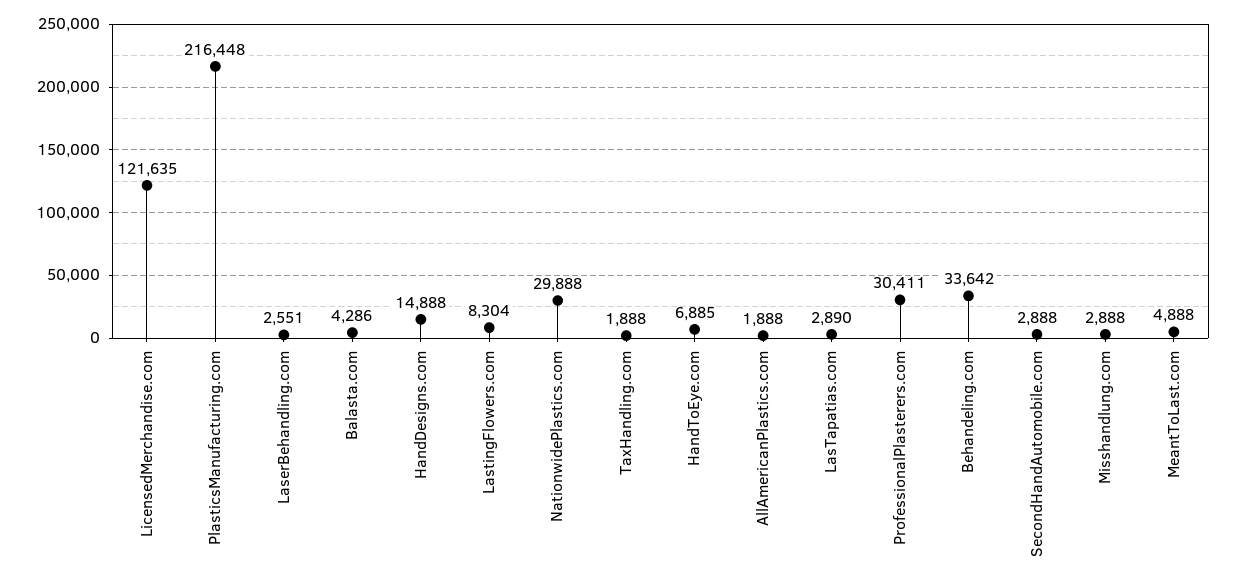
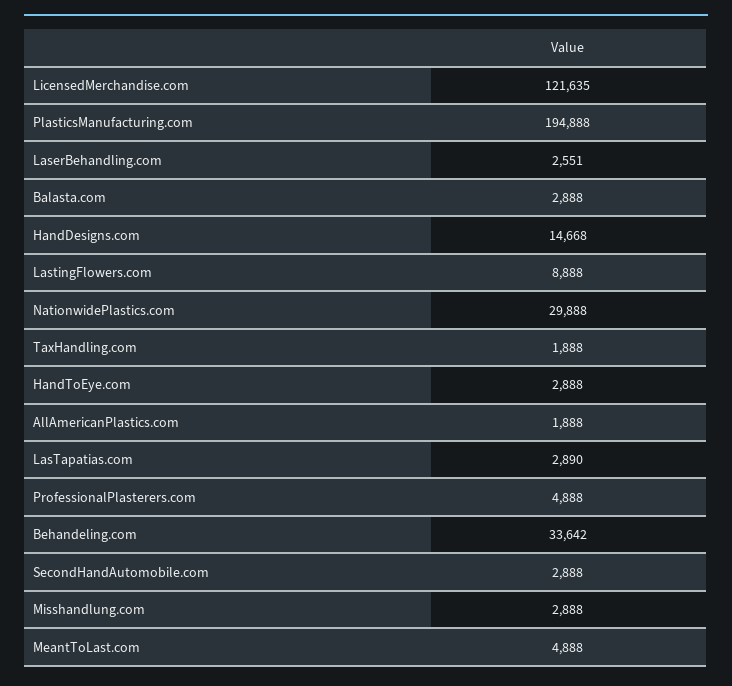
  {
    "LicensedMerchandise.com": 121635,
-   "PlasticsManufacturing.com": 216448,
+   "PlasticsManufacturing.com": 194888,
    "LaserBehandling.com": 2551,
-   "Balasta.com": 4286,
+   "Balasta.com": 2888,
-   "HandDesigns.com": 14888,
+   "HandDesigns.com": 14668,
-   "LastingFlowers.com": 8304,
+   "LastingFlowers.com": 8888,
    "NationwidePlastics.com": 29888,
    "TaxHandling.com": 1888,
-   "HandToEye.com": 6885,
+   "HandToEye.com": 2888,
    "AllAmericanPlastics.com": 1888,
    "LasTapatias.com": 2890,
-   "ProfessionalPlasterers.com": 30411,
+   "ProfessionalPlasterers.com": 4888,
    "Behandeling.com": 33642,
    "SecondHandAutomobile.com": 2888,
    "Misshandlung.com": 2888,
    "MeantToLast.com": 4888
  }

